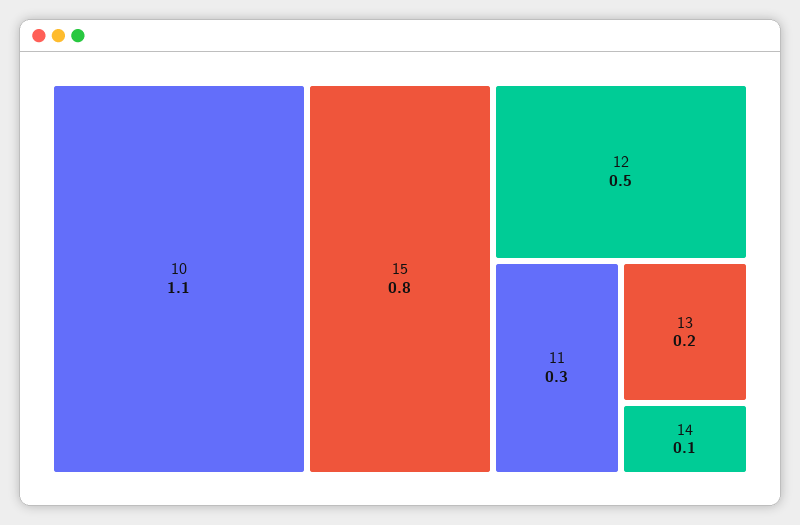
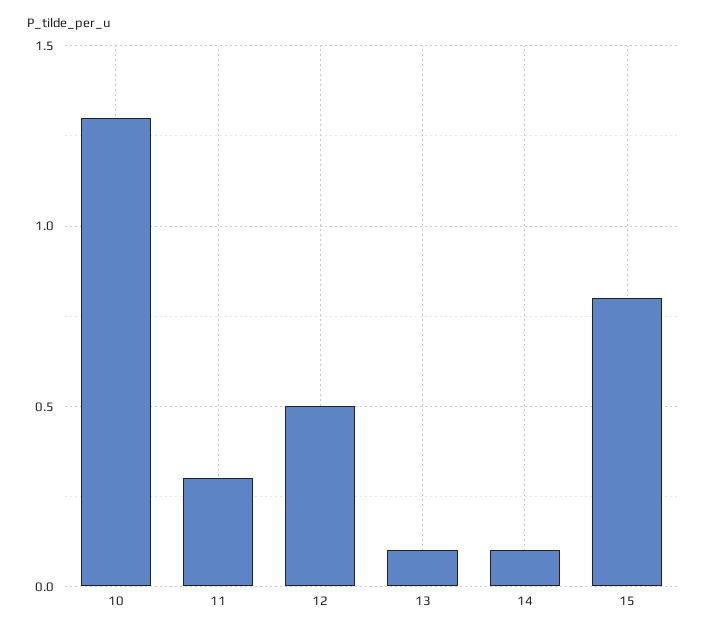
  {
-   "10": 1.1,
+   "10": 1.3,
    "15": 0.8,
    "12": 0.5,
    "11": 0.3,
-   "13": 0.2,
+   "13": 0.1,
    "14": 0.1
  }

